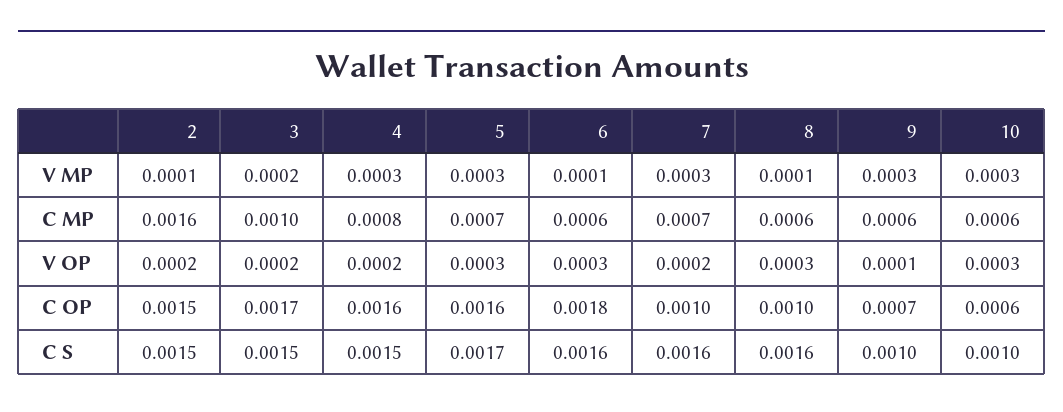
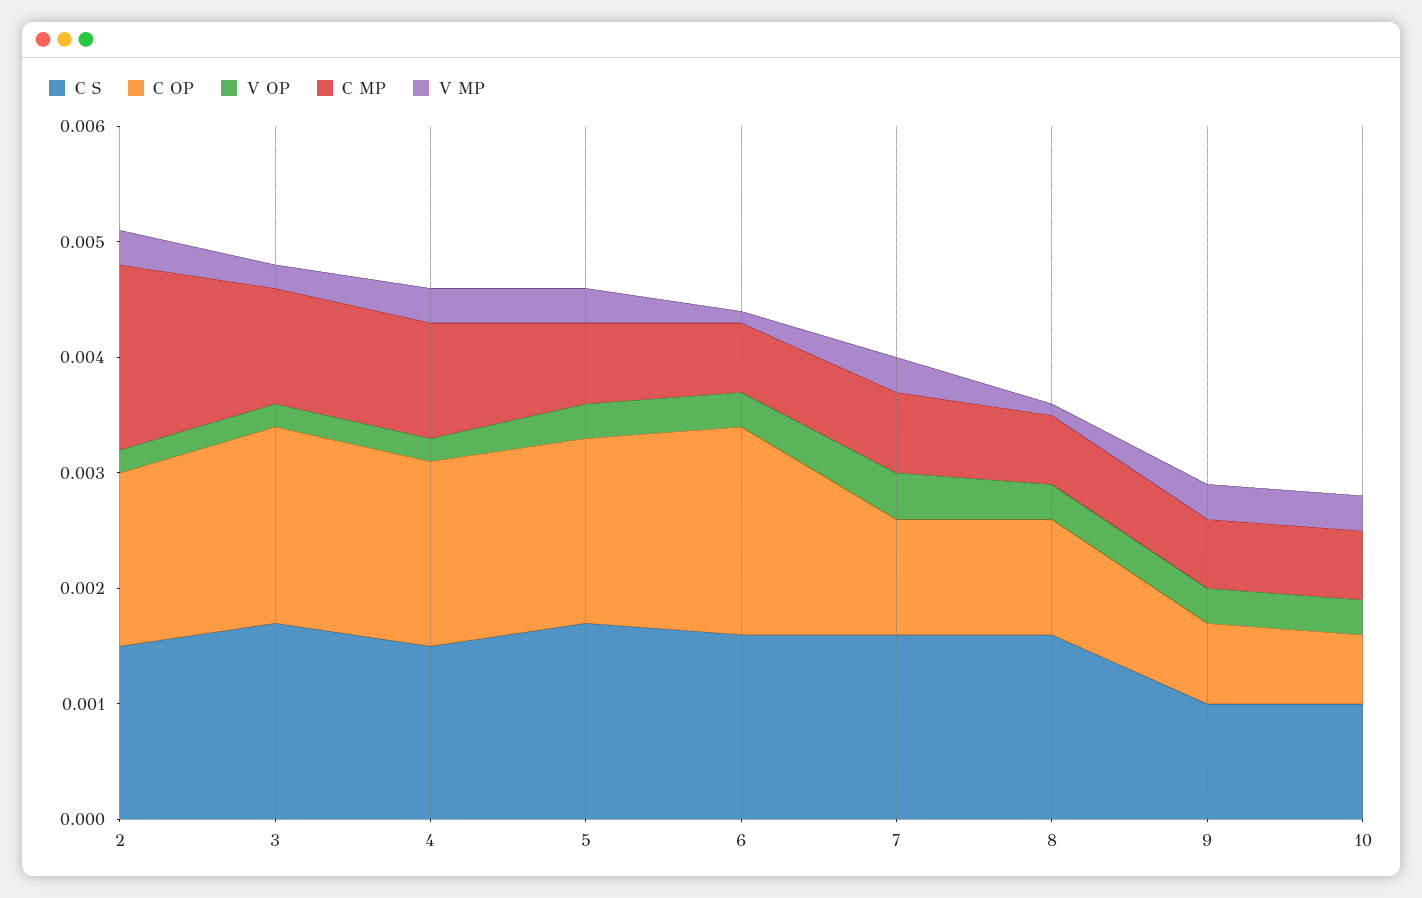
  {
    "V MP": {
-     "2": 0.0001,
+     "2": 0.0003,
      "3": 0.0002,
      "4": 0.0003,
      "5": 0.0003,
      "6": 0.0001,
      "7": 0.0003,
      "8": 0.0001,
      "9": 0.0003,
      "10": 0.0003
    },
    "C MP": {
      "2": 0.0016,
      "3": 0.001,
-     "4": 0.0008,
+     "4": 0.001,
      "5": 0.0007,
      "6": 0.0006,
      "7": 0.0007,
      "8": 0.0006,
      "9": 0.0006,
      "10": 0.0006
    },
    "V OP": {
      "2": 0.0002,
      "3": 0.0002,
      "4": 0.0002,
      "5": 0.0003,
      "6": 0.0003,
-     "7": 0.0002,
+     "7": 0.0004,
      "8": 0.0003,
-     "9": 0.0001,
+     "9": 0.0003,
      "10": 0.0003
    },
    "C OP": {
      "2": 0.0015,
      "3": 0.0017,
      "4": 0.0016,
      "5": 0.0016,
      "6": 0.0018,
      "7": 0.001,
      "8": 0.001,
      "9": 0.0007,
      "10": 0.0006
    },
    "C S": {
      "2": 0.0015,
-     "3": 0.0015,
+     "3": 0.0017,
      "4": 0.0015,
      "5": 0.0017,
      "6": 0.0016,
      "7": 0.0016,
      "8": 0.0016,
      "9": 0.001,
      "10": 0.001
    }
  }

